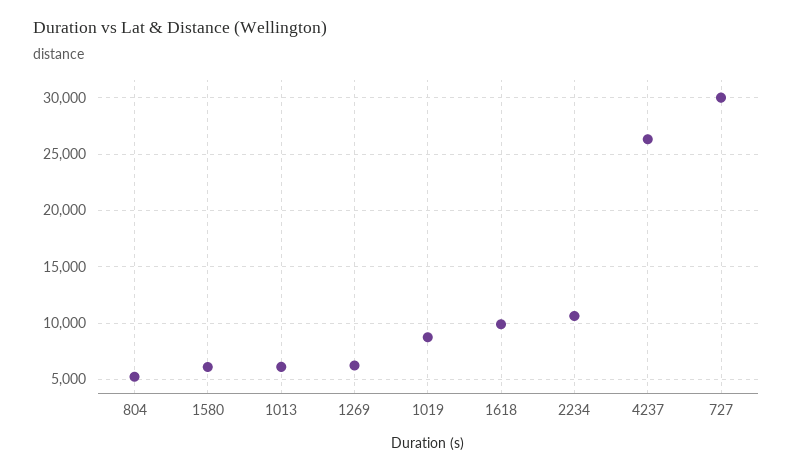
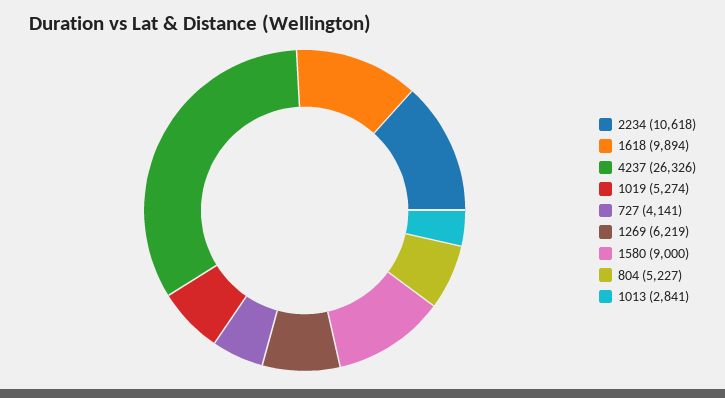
  {
    "804": 5227,
-   "1580": 6000,
+   "1580": 9000,
-   "1013": 6000,
+   "1013": 2841,
    "1269": 6219,
-   "1019": 9000,
+   "1019": 5274,
    "1618": 9894,
    "2234": 10618,
    "4237": 26326,
-   "727": 30000
+   "727": 4141
  }

